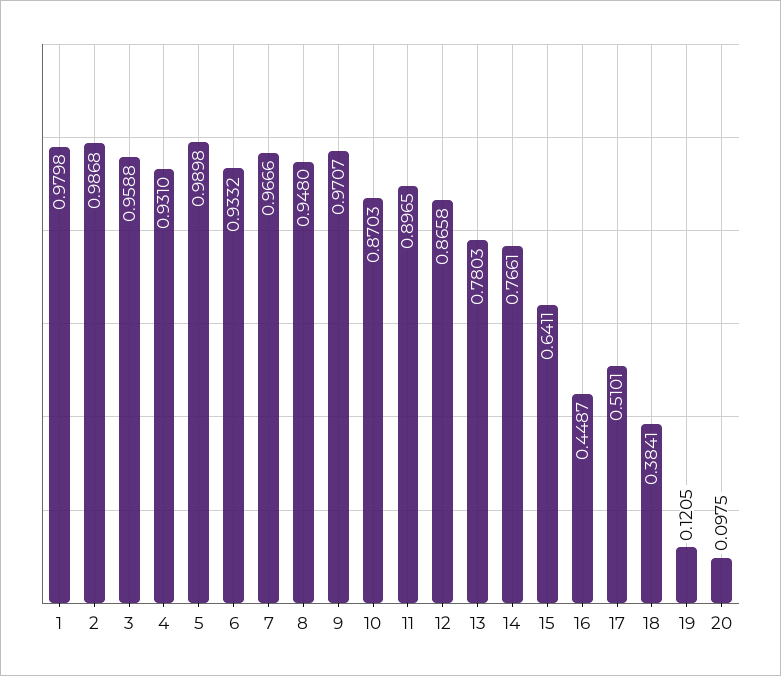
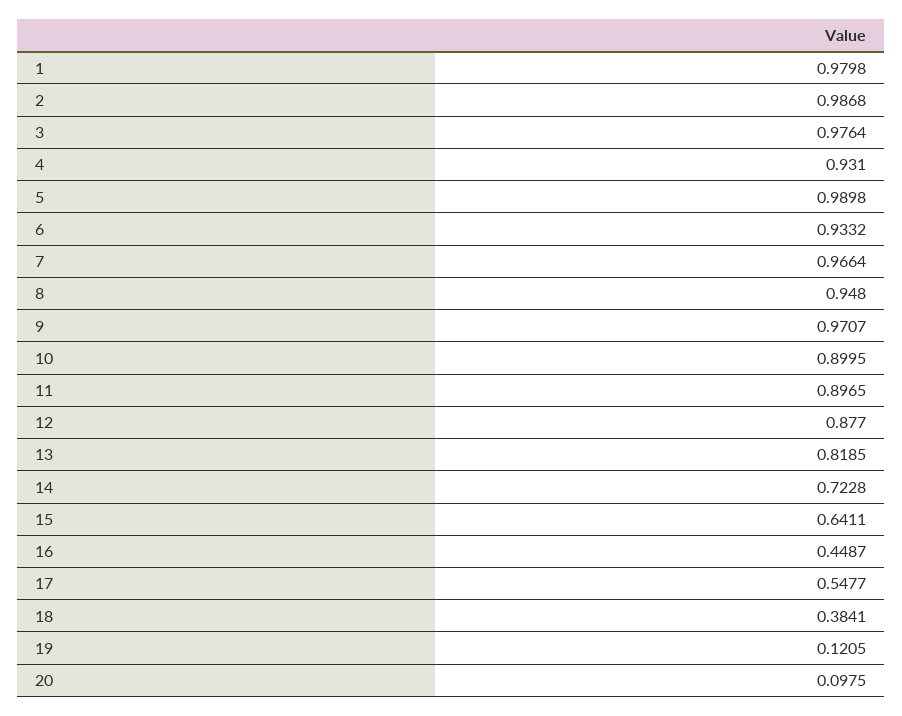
  {
    "1": 0.9798,
    "2": 0.9868,
-   "3": 0.9588,
+   "3": 0.9764,
    "4": 0.931,
    "5": 0.9898,
    "6": 0.9332,
-   "7": 0.9666,
+   "7": 0.9664,
    "8": 0.948,
    "9": 0.9707,
-   "10": 0.8703,
+   "10": 0.8995,
    "11": 0.8965,
-   "12": 0.8658,
+   "12": 0.877,
-   "13": 0.7803,
+   "13": 0.8185,
-   "14": 0.7661,
+   "14": 0.7228,
    "15": 0.6411,
    "16": 0.4487,
-   "17": 0.5101,
+   "17": 0.5477,
    "18": 0.3841,
    "19": 0.1205,
    "20": 0.0975
  }

